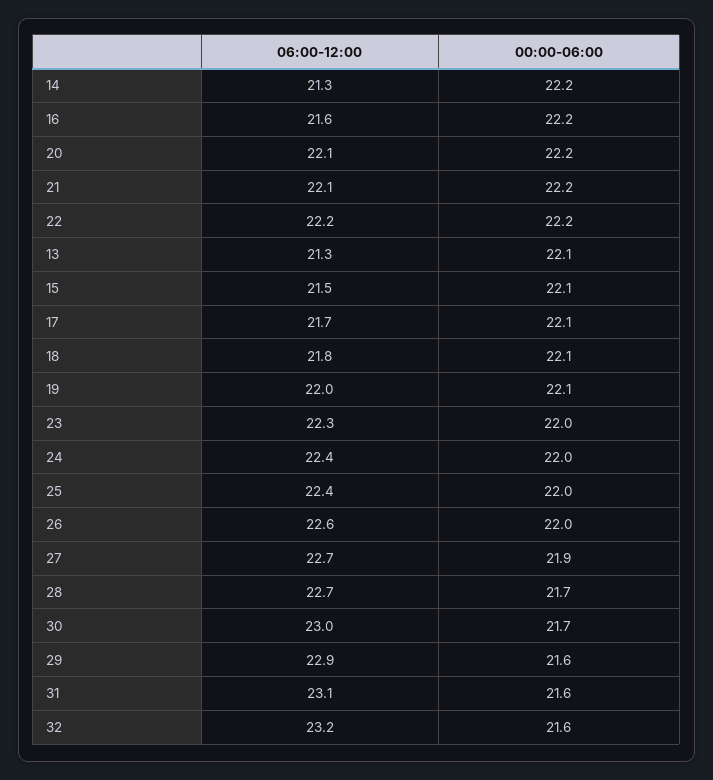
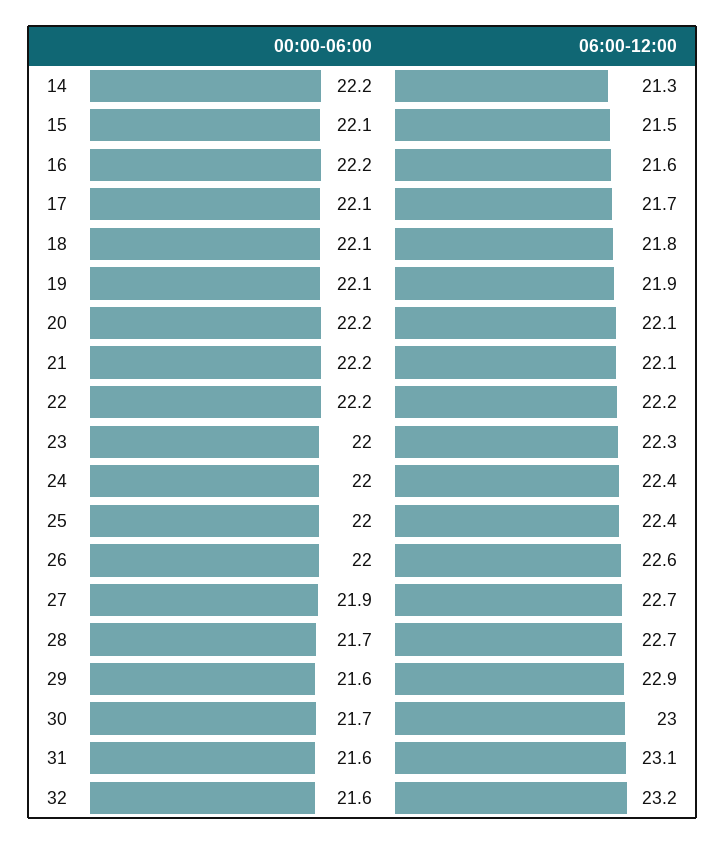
  {
    "06:00-12:00": {
      "14": 21.3,
      "16": 21.6,
      "20": 22.1,
      "21": 22.1,
      "22": 22.2,
-     "13": 21.3,
      "15": 21.5,
      "17": 21.7,
      "18": 21.8,
-     "19": 22,
+     "19": 21.9,
      "23": 22.3,
      "24": 22.4,
      "25": 22.4,
      "26": 22.6,
      "27": 22.7,
      "28": 22.7,
      "30": 23,
      "29": 22.9,
      "31": 23.1,
      "32": 23.2
    },
    "00:00-06:00": {
      "14": 22.2,
      "16": 22.2,
      "20": 22.2,
      "21": 22.2,
      "22": 22.2,
-     "13": 22.1,
      "15": 22.1,
      "17": 22.1,
      "18": 22.1,
      "19": 22.1,
      "23": 22,
      "24": 22,
      "25": 22,
      "26": 22,
      "27": 21.9,
      "28": 21.7,
      "30": 21.7,
      "29": 21.6,
      "31": 21.6,
      "32": 21.6
    }
  }

